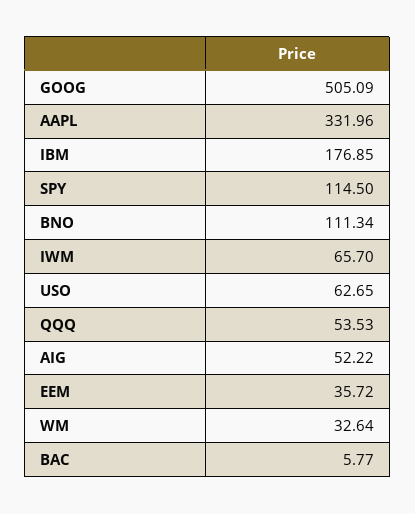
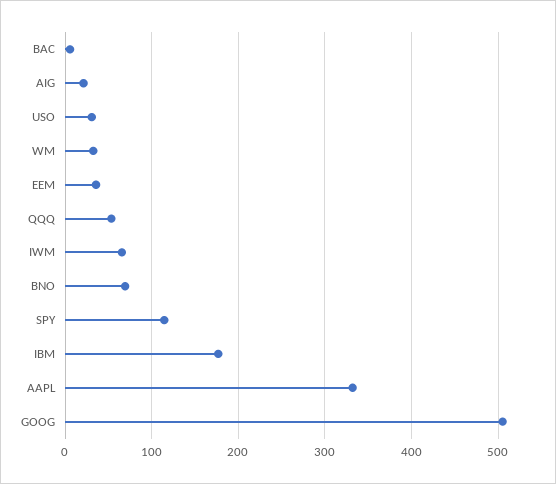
  {
    "GOOG": 505.09,
    "AAPL": 331.96,
    "IBM": 176.85,
    "SPY": 114.5,
-   "BNO": 111.34,
+   "BNO": 70,
    "IWM": 65.7,
-   "USO": 62.65,
+   "USO": 30,
    "QQQ": 53.53,
-   "AIG": 52.22,
+   "AIG": 20,
    "EEM": 35.72,
    "WM": 32.64,
    "BAC": 5.77
  }

